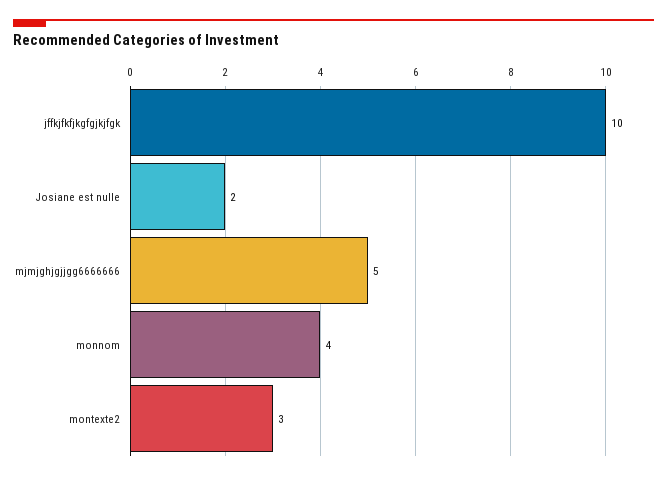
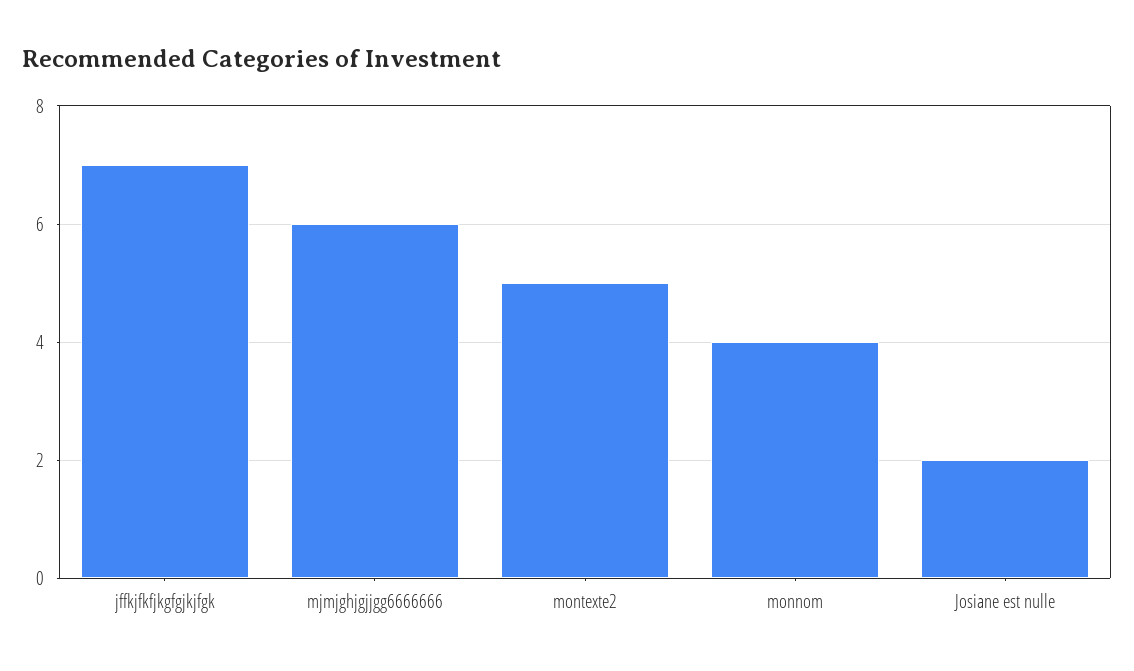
  {
-   "jffkjfkfjkgfgjkjfgk": 10,
+   "jffkjfkfjkgfgjkjfgk": 7,
    "Josiane est nulle": 2,
-   "mjmjghjgjjgg6666666": 5,
+   "mjmjghjgjjgg6666666": 6,
    "monnom": 4,
-   "montexte2": 3
+   "montexte2": 5
  }

